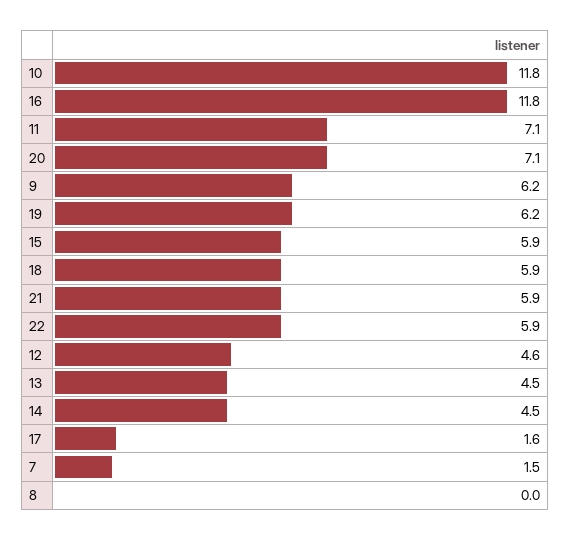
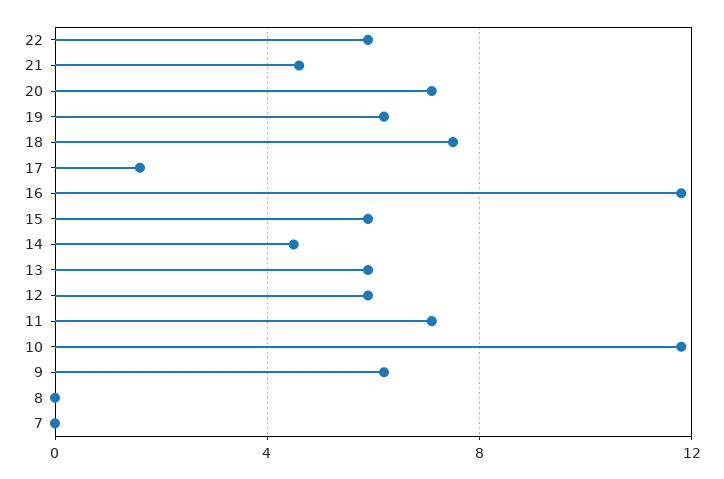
  {
    "10": 11.8,
    "16": 11.8,
    "11": 7.1,
    "20": 7.1,
    "9": 6.2,
    "19": 6.2,
    "15": 5.9,
-   "18": 5.9,
+   "18": 7.5,
-   "21": 5.9,
+   "21": 4.5,
    "22": 5.9,
-   "12": 4.6,
+   "12": 6,
-   "13": 4.5,
+   "13": 6,
    "14": 4.5,
    "17": 1.6,
-   "7": 1.5,
+   "7": 0,
    "8": 0
  }

